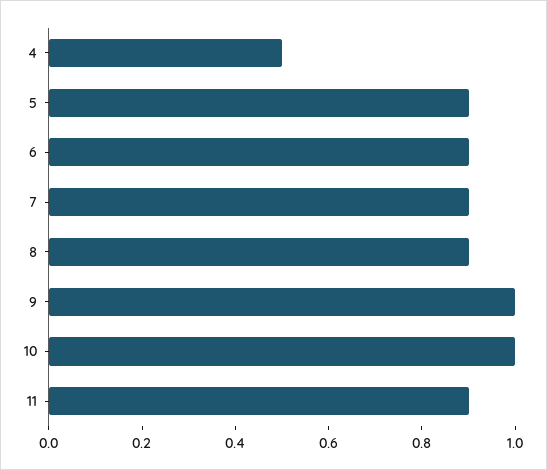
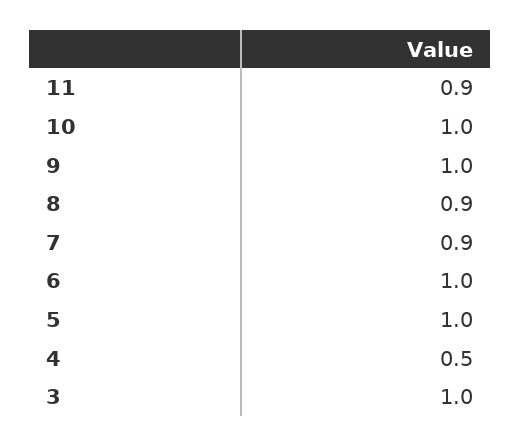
  {
    "4": 0.5,
-   "5": 0.9,
+   "5": 1,
-   "6": 0.9,
+   "6": 1,
    "7": 0.9,
    "8": 0.9,
    "9": 1,
    "10": 1,
-   "11": 0.9
+   "11": 0.9,
+   "3": 1
  }

